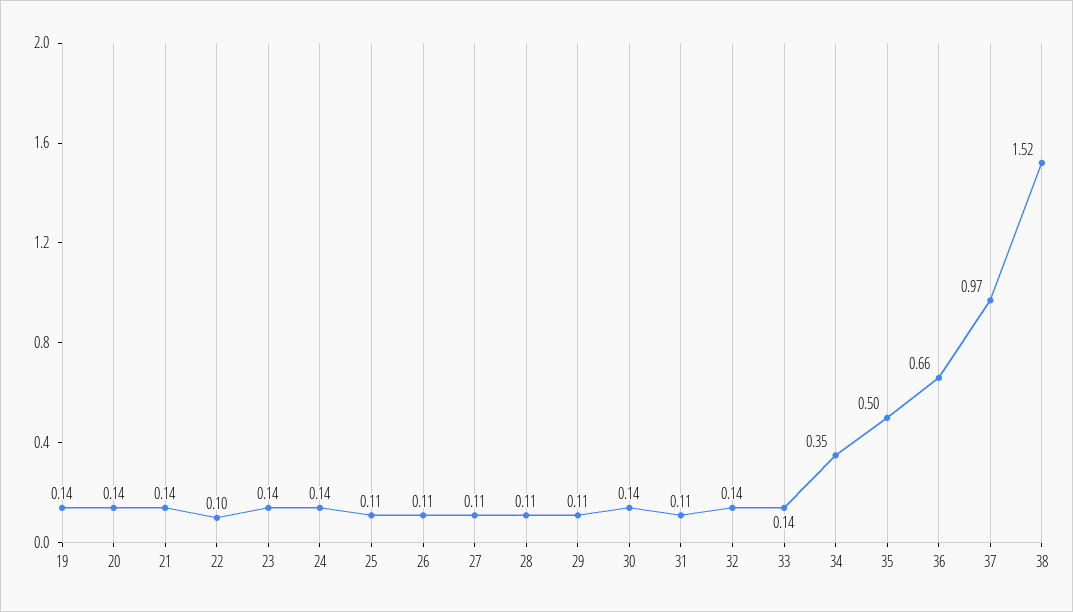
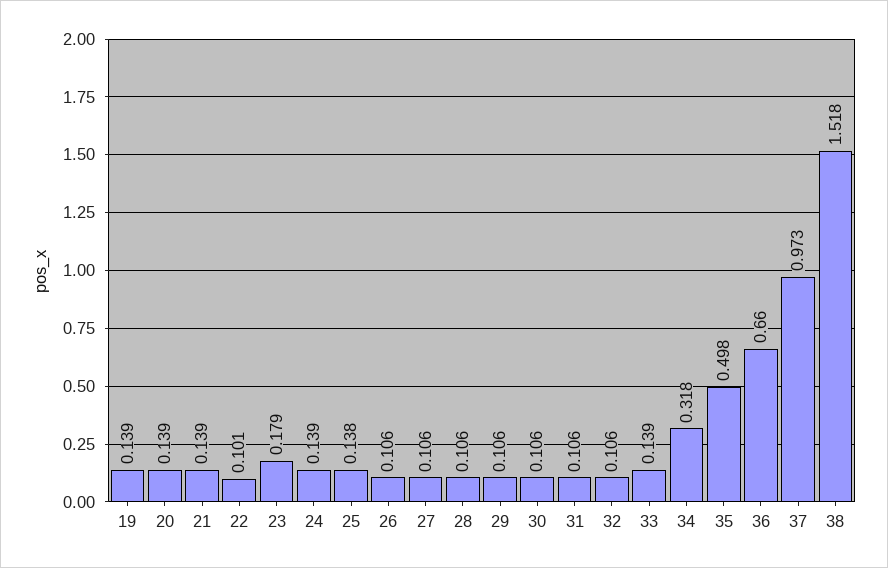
  {
    "19": 0.139,
    "20": 0.139,
    "21": 0.139,
    "22": 0.101,
-   "23": 0.14,
+   "23": 0.179,
    "24": 0.139,
-   "25": 0.11,
+   "25": 0.138,
    "26": 0.106,
    "27": 0.106,
    "28": 0.106,
    "29": 0.106,
-   "30": 0.14,
+   "30": 0.106,
    "31": 0.106,
-   "32": 0.14,
+   "32": 0.106,
    "33": 0.139,
-   "34": 0.35,
+   "34": 0.318,
    "35": 0.498,
    "36": 0.66,
    "37": 0.973,
    "38": 1.518
  }

